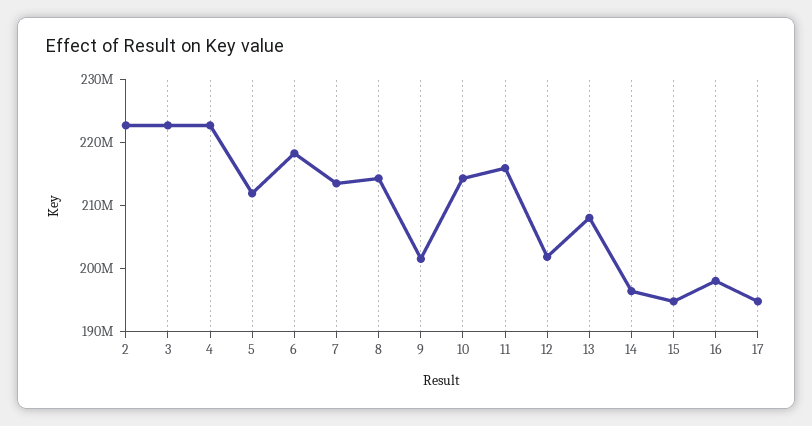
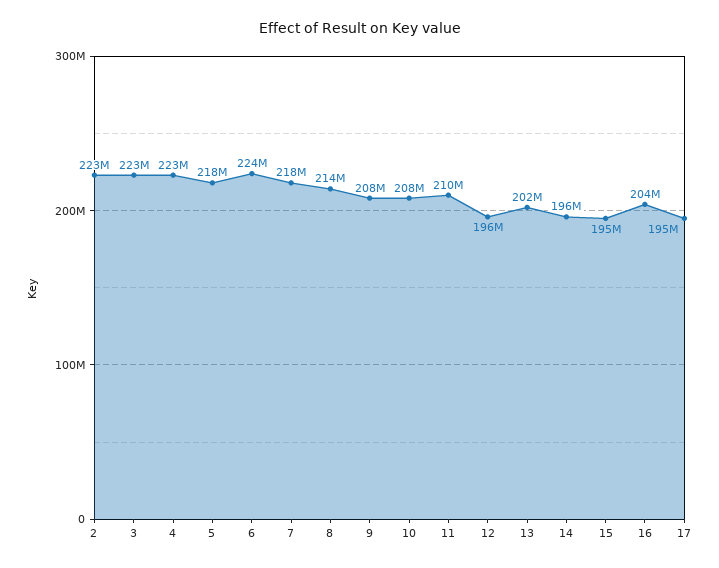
  {
    "2": 223000000,
    "3": 223000000,
    "4": 223000000,
-   "5": 212000000,
+   "5": 218000000,
-   "6": 218000000,
+   "6": 224000000,
-   "7": 214000000,
+   "7": 218000000,
    "8": 214000000,
-   "9": 202000000,
+   "9": 208000000,
-   "10": 214000000,
+   "10": 208000000,
-   "11": 216000000,
+   "11": 210000000,
-   "12": 202000000,
+   "12": 196000000,
-   "13": 208000000,
+   "13": 202000000,
    "14": 196000000,
    "15": 195000000,
-   "16": 198000000,
+   "16": 204000000,
    "17": 195000000
  }

